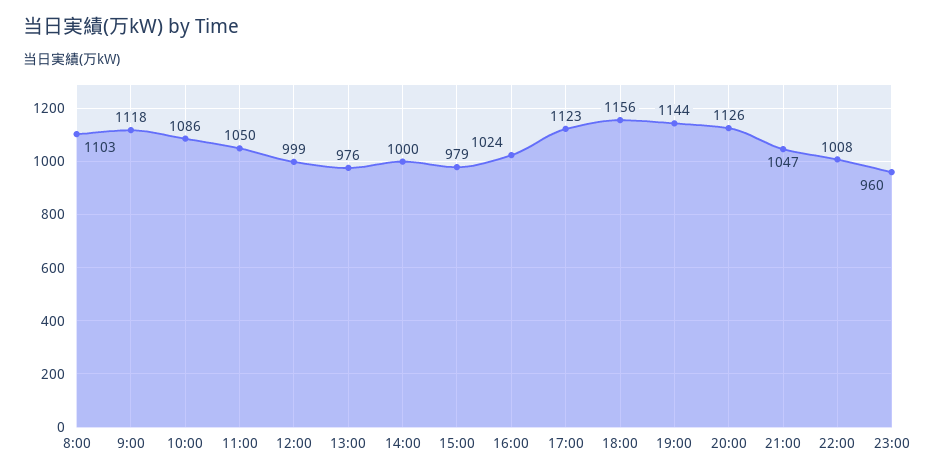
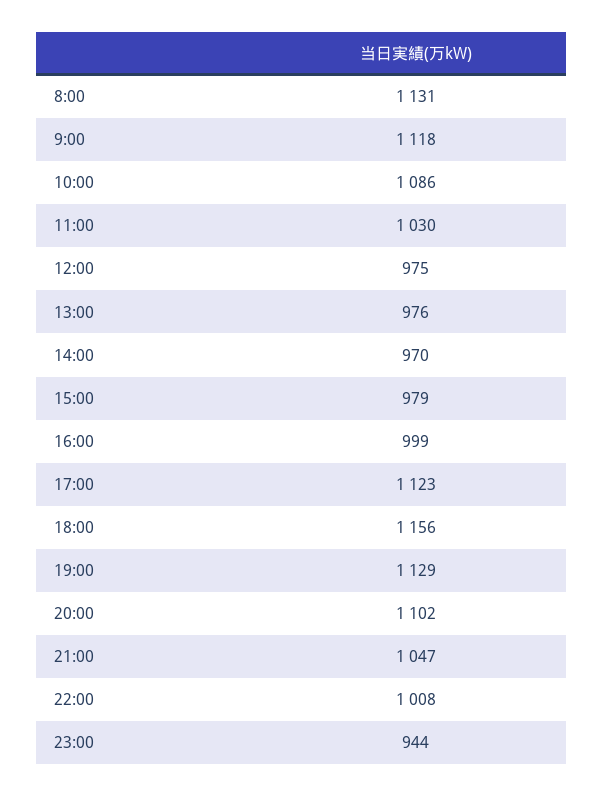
  {
-   "8:00": 1103,
+   "8:00": 1131,
    "9:00": 1118,
    "10:00": 1086,
-   "11:00": 1050,
+   "11:00": 1030,
-   "12:00": 999,
+   "12:00": 975,
    "13:00": 976,
-   "14:00": 1000,
+   "14:00": 970,
    "15:00": 979,
-   "16:00": 1024,
+   "16:00": 999,
    "17:00": 1123,
    "18:00": 1156,
-   "19:00": 1144,
+   "19:00": 1129,
-   "20:00": 1126,
+   "20:00": 1102,
    "21:00": 1047,
    "22:00": 1008,
-   "23:00": 960
+   "23:00": 944
  }

